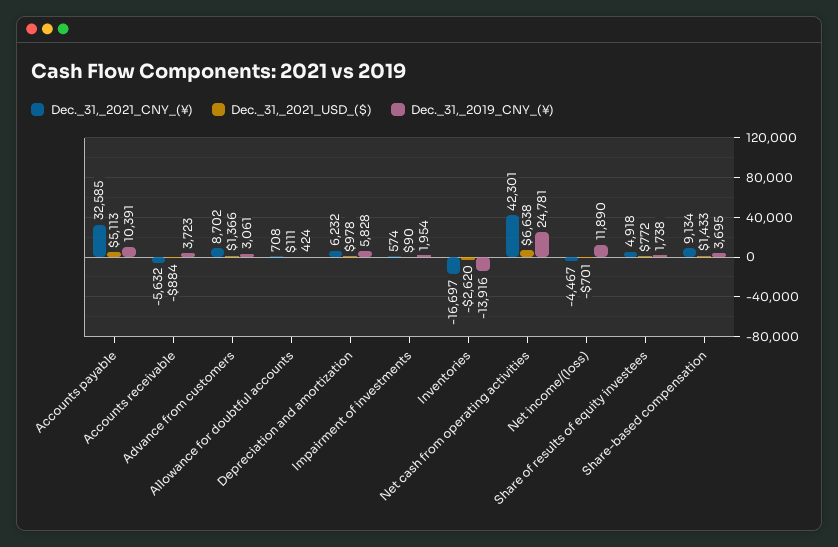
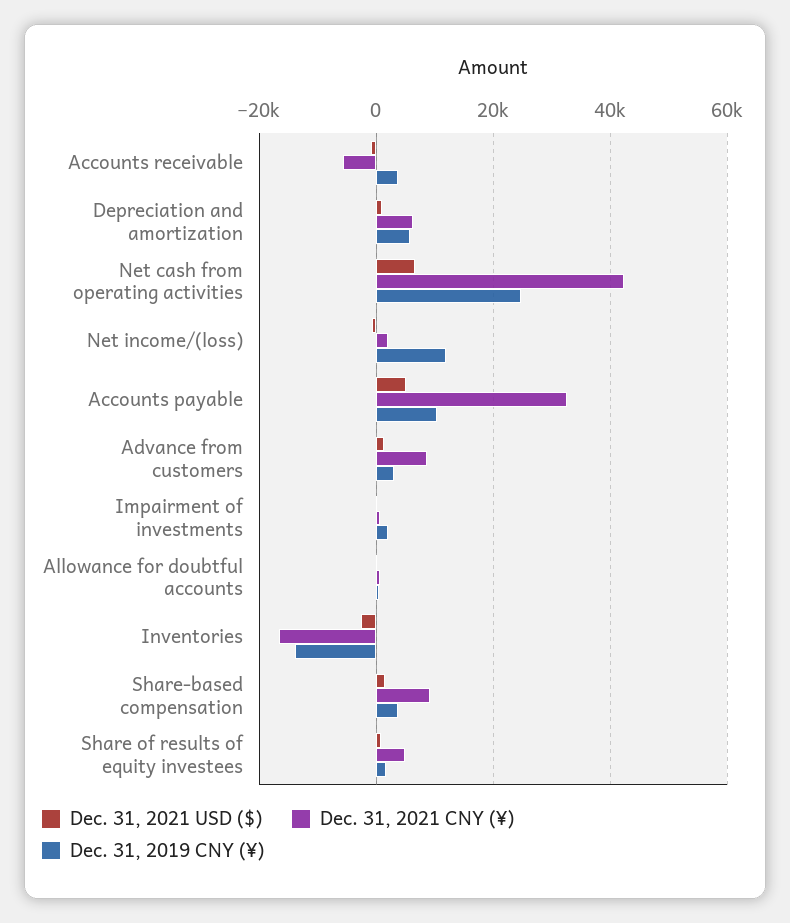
  {
    "Dec._31,_2021_CNY_(¥)": {
      "Accounts payable": 32585,
      "Accounts receivable": -5632,
      "Advance from customers": 8702,
      "Allowance for doubtful accounts": 708,
      "Depreciation and amortization": 6232,
      "Impairment of investments": 574,
      "Inventories": -16697,
      "Net cash from operating activities": 42301,
-     "Net income/(loss)": -4467,
+     "Net income/(loss)": 2000,
      "Share of results of equity investees": 4918,
      "Share-based compensation": 9134
    },
    "Dec._31,_2021_USD_($)": {
      "Accounts payable": 5113,
      "Accounts receivable": -884,
      "Advance from customers": 1366,
      "Allowance for doubtful accounts": 111,
      "Depreciation and amortization": 978,
      "Impairment of investments": 90,
      "Inventories": -2620,
      "Net cash from operating activities": 6638,
      "Net income/(loss)": -701,
      "Share of results of equity investees": 772,
      "Share-based compensation": 1433
    },
    "Dec._31,_2019_CNY_(¥)": {
      "Accounts payable": 10391,
      "Accounts receivable": 3723,
      "Advance from customers": 3061,
      "Allowance for doubtful accounts": 424,
      "Depreciation and amortization": 5828,
      "Impairment of investments": 1954,
      "Inventories": -13916,
      "Net cash from operating activities": 24781,
      "Net income/(loss)": 11890,
      "Share of results of equity investees": 1738,
      "Share-based compensation": 3695
    }
  }

